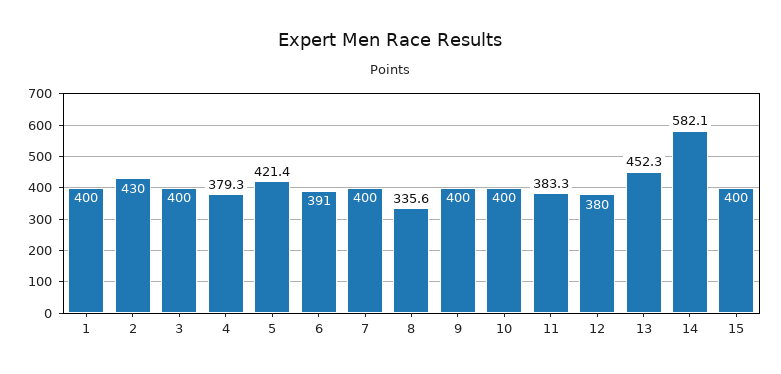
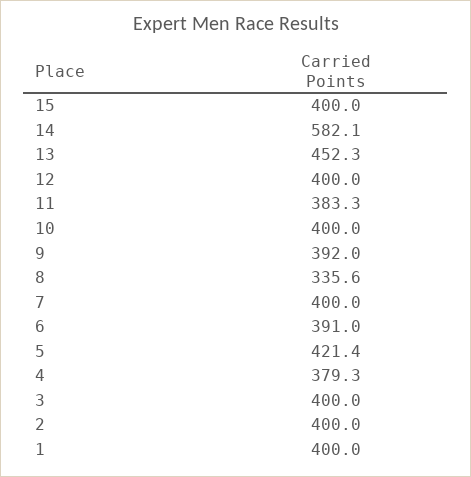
  {
    "1": 400,
-   "2": 430,
+   "2": 400,
    "3": 400,
    "4": 379.3,
    "5": 421.4,
    "6": 391,
    "7": 400,
    "8": 335.6,
-   "9": 400,
+   "9": 392,
    "10": 400,
    "11": 383.3,
-   "12": 380,
+   "12": 400,
    "13": 452.3,
    "14": 582.1,
    "15": 400
  }

